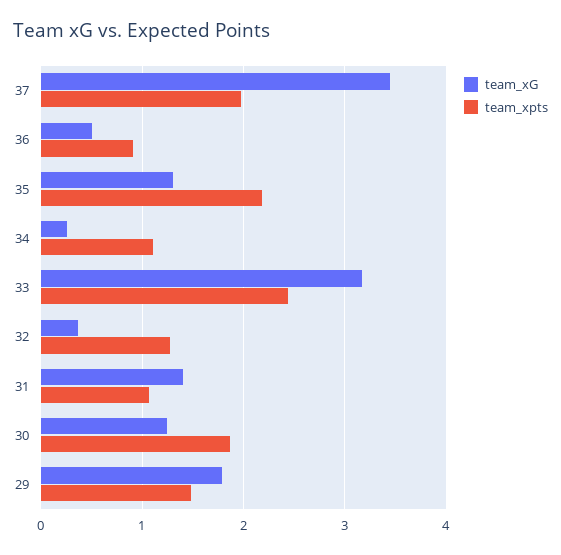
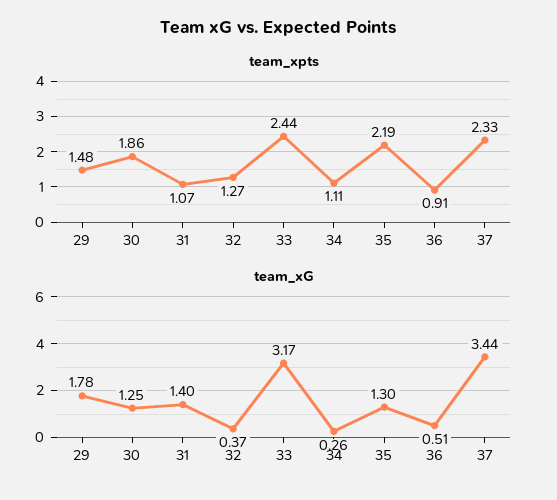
  {
    "team_xG": {
      "37": 3.44,
      "36": 0.51,
      "35": 1.3,
      "34": 0.26,
      "33": 3.17,
      "32": 0.37,
      "31": 1.4,
      "30": 1.25,
      "29": 1.78
    },
    "team_xpts": {
-     "37": 2,
+     "37": 2.33,
      "36": 0.91,
      "35": 2.19,
      "34": 1.11,
      "33": 2.44,
      "32": 1.27,
      "31": 1.07,
      "30": 1.86,
      "29": 1.48
    }
  }

